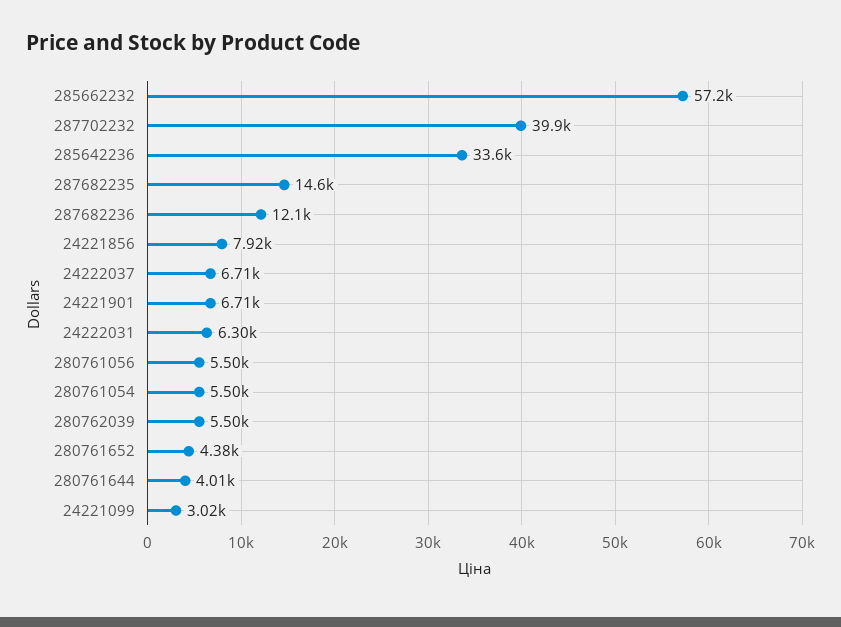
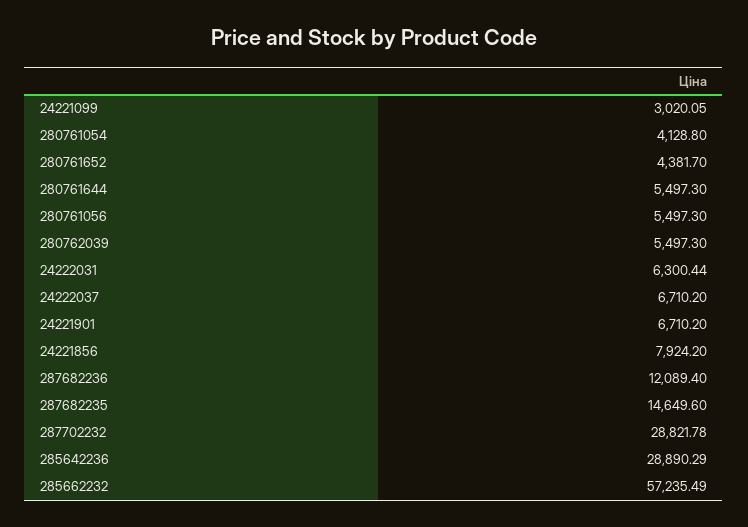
  {
    "285662232": 57235.49,
-   "287702232": 39900,
+   "287702232": 28821.78,
-   "285642236": 33600,
+   "285642236": 28890.29,
    "287682235": 14649.6,
    "287682236": 12089.4,
    "24221856": 7924.2,
    "24222037": 6710.2,
    "24221901": 6710.2,
    "24222031": 6300.44,
    "280761056": 5497.3,
-   "280761054": 5500,
+   "280761054": 4128.8,
    "280762039": 5497.3,
    "280761652": 4381.7,
-   "280761644": 4010,
+   "280761644": 5497.3,
    "24221099": 3020.05
  }

